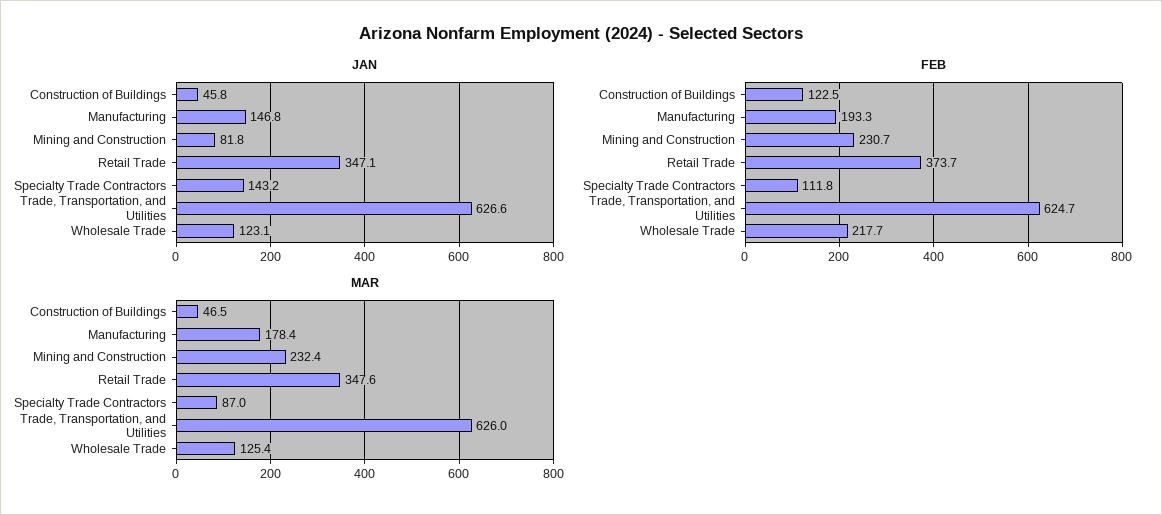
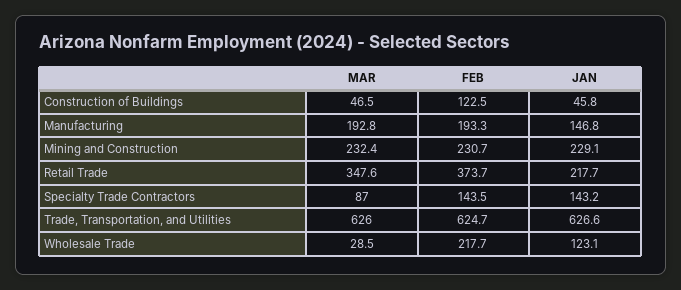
  {
    "JAN": {
      "Construction of Buildings": 45.8,
      "Manufacturing": 146.8,
-     "Mining and Construction": 81.8,
+     "Mining and Construction": 229.1,
-     "Retail Trade": 347.1,
+     "Retail Trade": 217.7,
      "Specialty Trade Contractors": 143.2,
      "Trade, Transportation, and Utilities": 626.6,
      "Wholesale Trade": 123.1
    },
    "FEB": {
      "Construction of Buildings": 122.5,
      "Manufacturing": 193.3,
      "Mining and Construction": 230.7,
      "Retail Trade": 373.7,
-     "Specialty Trade Contractors": 111.8,
+     "Specialty Trade Contractors": 143.5,
      "Trade, Transportation, and Utilities": 624.7,
      "Wholesale Trade": 217.7
    },
    "MAR": {
      "Construction of Buildings": 46.5,
-     "Manufacturing": 178.4,
+     "Manufacturing": 192.8,
      "Mining and Construction": 232.4,
      "Retail Trade": 347.6,
      "Specialty Trade Contractors": 87,
      "Trade, Transportation, and Utilities": 626,
-     "Wholesale Trade": 125.4
+     "Wholesale Trade": 28.5
    }
  }

